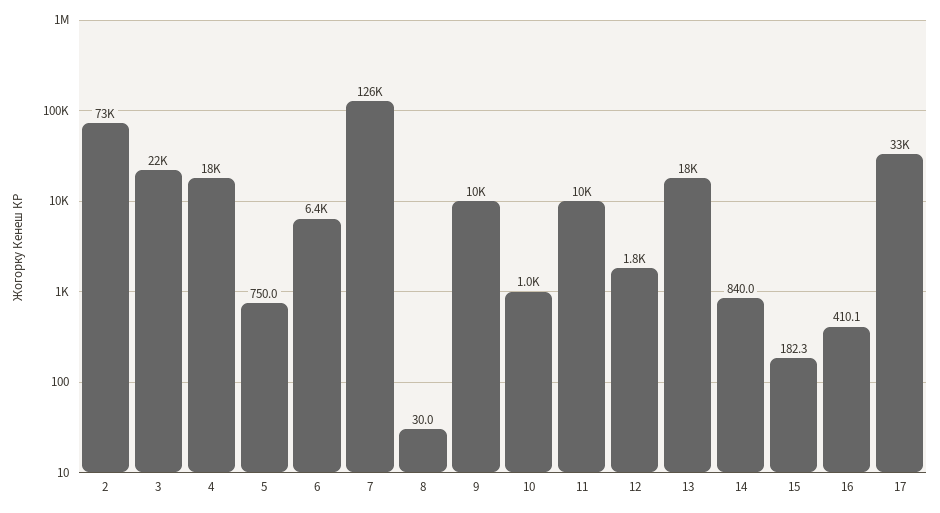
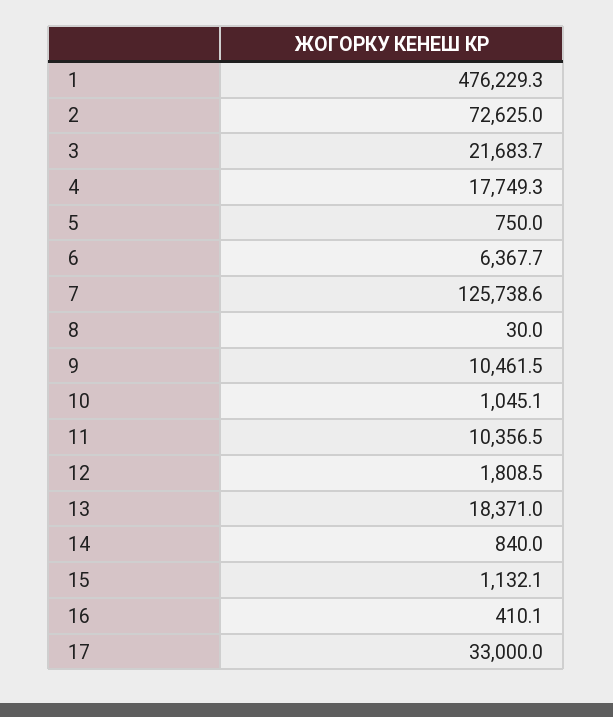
  {
    "2": 72625,
    "3": 21683.7,
    "4": 17749.3,
    "5": 750,
    "6": 6367.7,
    "7": 125738.6,
    "8": 30,
    "9": 10461.5,
    "10": 1045.1,
    "11": 10356.5,
    "12": 1808.5,
    "13": 18371,
    "14": 840,
-   "15": 182.3,
+   "15": 1132.1,
    "16": 410.1,
-   "17": 33000
+   "17": 33000,
+   "1": 476229.3
  }

